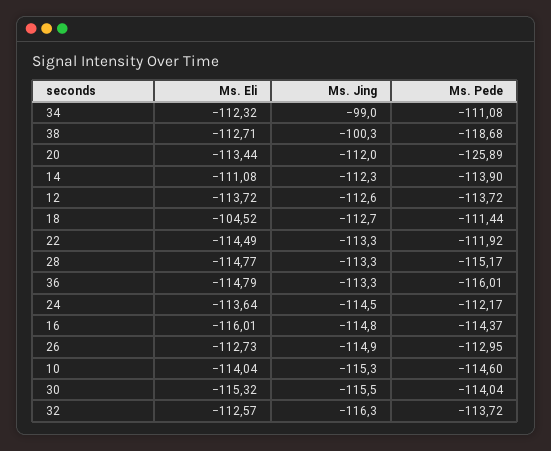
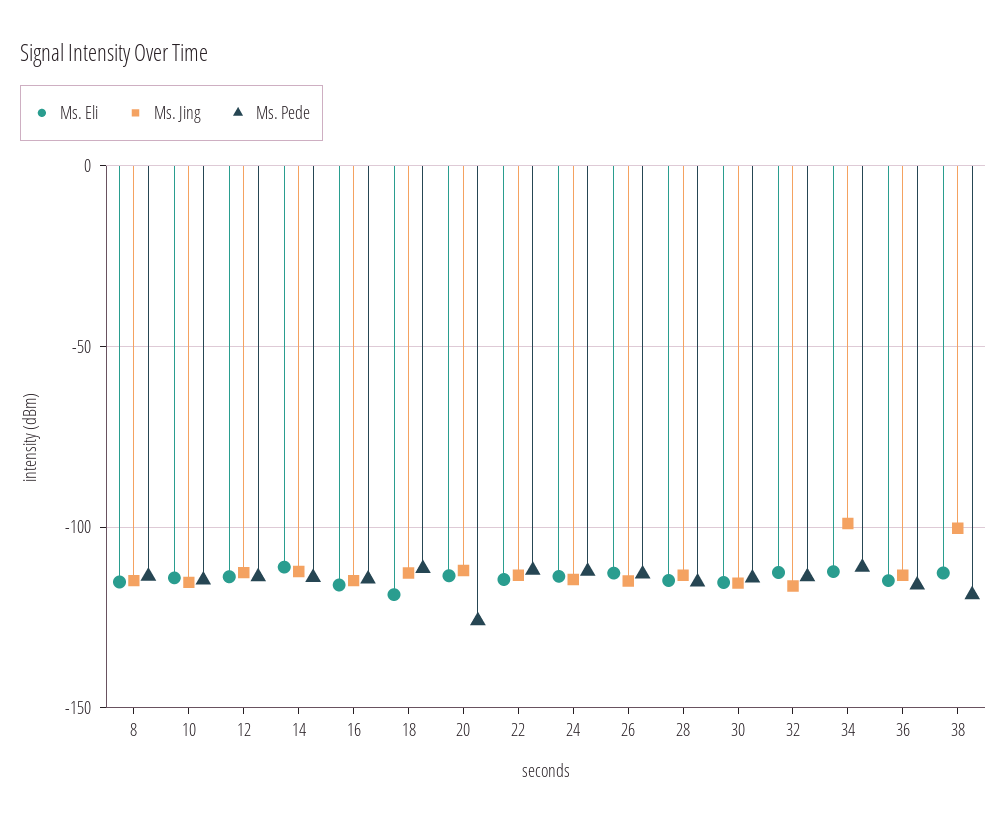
  {
    "Ms. Eli": {
      "34": -112.32,
      "38": -112.71,
      "20": -113.44,
      "14": -111.08,
      "12": -113.72,
-     "18": -104.52,
+     "18": -120,
      "22": -114.49,
      "28": -114.77,
      "36": -114.79,
      "24": -113.64,
      "16": -116.01,
      "26": -112.73,
      "10": -114.04,
      "30": -115.32,
-     "32": -112.57
+     "32": -112.57,
+     "8": -115
    },
    "Ms. Jing": {
      "34": -99,
      "38": -100.3,
      "20": -112,
      "14": -112.3,
      "12": -112.6,
      "18": -112.7,
      "22": -113.3,
      "28": -113.3,
      "36": -113.3,
      "24": -114.5,
      "16": -114.8,
      "26": -114.9,
      "10": -115.3,
      "30": -115.5,
-     "32": -116.3
+     "32": -116.3,
+     "8": -115
    },
    "Ms. Pede": {
      "34": -111.08,
      "38": -118.68,
      "20": -125.89,
      "14": -113.9,
      "12": -113.72,
      "18": -111.44,
      "22": -111.92,
      "28": -115.17,
      "36": -116.01,
      "24": -112.17,
      "16": -114.37,
      "26": -112.95,
      "10": -114.6,
      "30": -114.04,
-     "32": -113.72
+     "32": -113.72,
+     "8": -115
    }
  }

